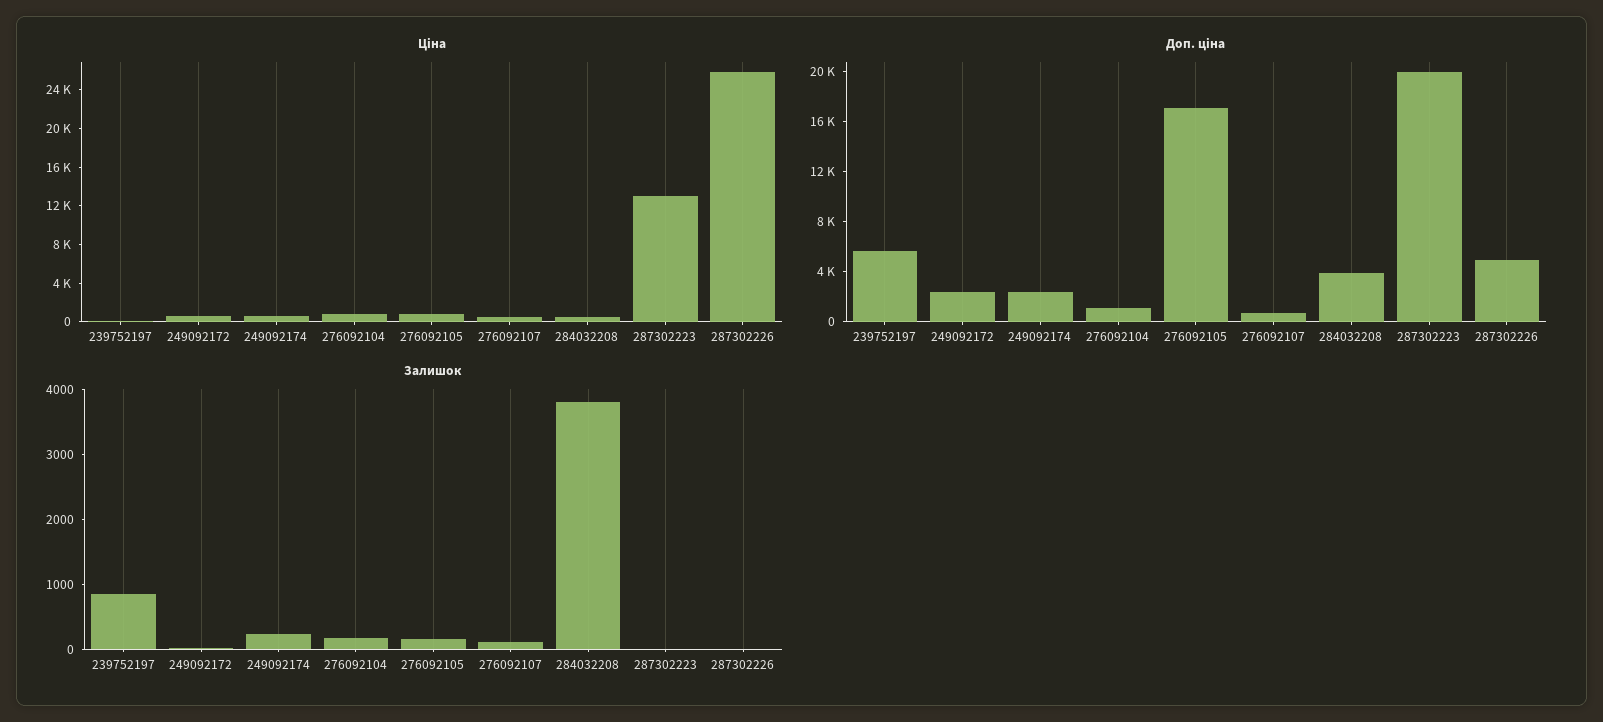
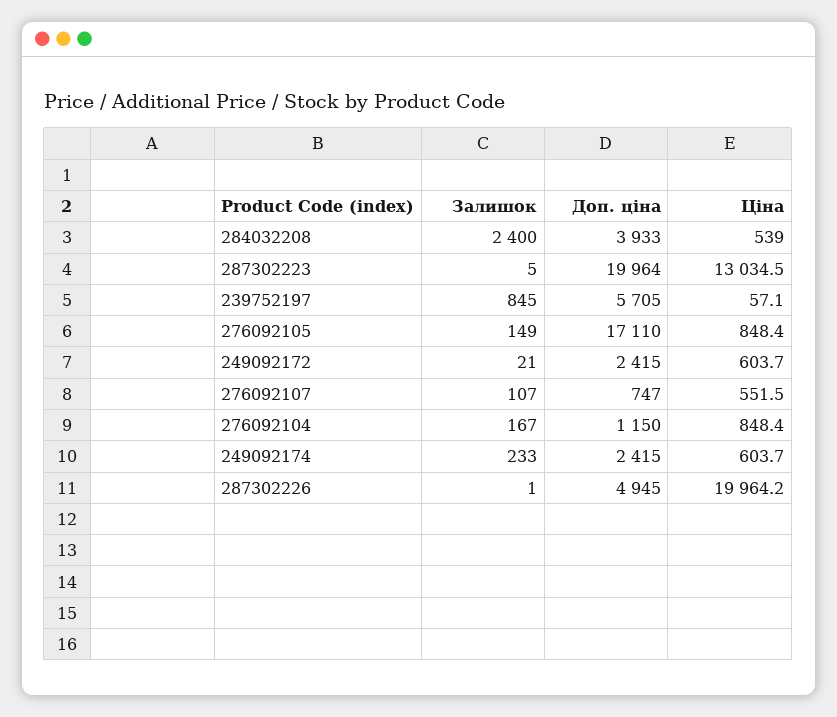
  {
    "Ціна": {
      "239752197": 57.1,
      "249092172": 603.7,
      "249092174": 603.7,
      "276092104": 848.4,
      "276092105": 848.4,
      "276092107": 551.5,
      "284032208": 539,
      "287302223": 13034.5,
-     "287302226": 26000
+     "287302226": 19964.2
    },
    "Доп. ціна": {
      "239752197": 5705,
      "249092172": 2415,
      "249092174": 2415,
      "276092104": 1150,
      "276092105": 17110,
      "276092107": 747,
      "284032208": 3933,
      "287302223": 19964,
      "287302226": 4945
    },
    "Залишок": {
      "239752197": 845,
      "249092172": 21,
      "249092174": 233,
      "276092104": 167,
      "276092105": 149,
      "276092107": 107,
-     "284032208": 3800,
+     "284032208": 2400,
      "287302223": 5,
      "287302226": 1
    }
  }

